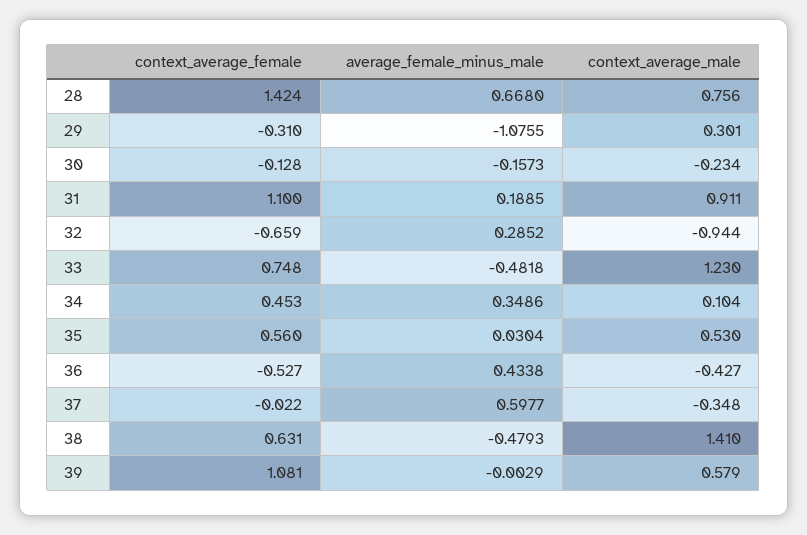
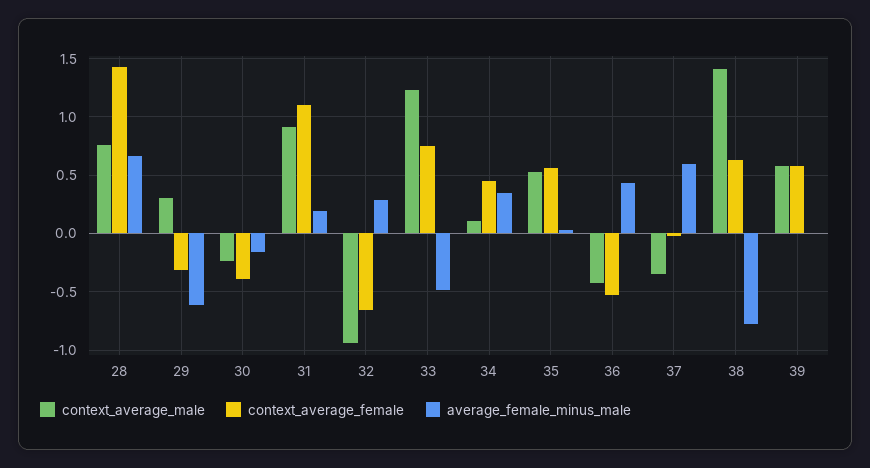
  {
    "context_average_female": {
      "28": 1.424,
      "29": -0.31,
-     "30": -0.128,
+     "30": -0.4,
      "31": 1.1,
      "32": -0.659,
      "33": 0.748,
      "34": 0.453,
      "35": 0.56,
      "36": -0.527,
      "37": -0.022,
      "38": 0.631,
-     "39": 1.081
+     "39": 0.6
    },
    "average_female_minus_male": {
      "28": 0.668,
-     "29": -1.0755,
+     "29": -0.6,
      "30": -0.1573,
      "31": 0.1885,
      "32": 0.2852,
      "33": -0.4818,
      "34": 0.3486,
      "35": 0.0304,
      "36": 0.4338,
      "37": 0.5977,
-     "38": -0.4793,
+     "38": -0.8,
      "39": -0.0029
    },
    "context_average_male": {
      "28": 0.756,
      "29": 0.301,
      "30": -0.234,
      "31": 0.911,
      "32": -0.944,
      "33": 1.23,
      "34": 0.104,
      "35": 0.53,
      "36": -0.427,
      "37": -0.348,
      "38": 1.41,
      "39": 0.579
    }
  }

